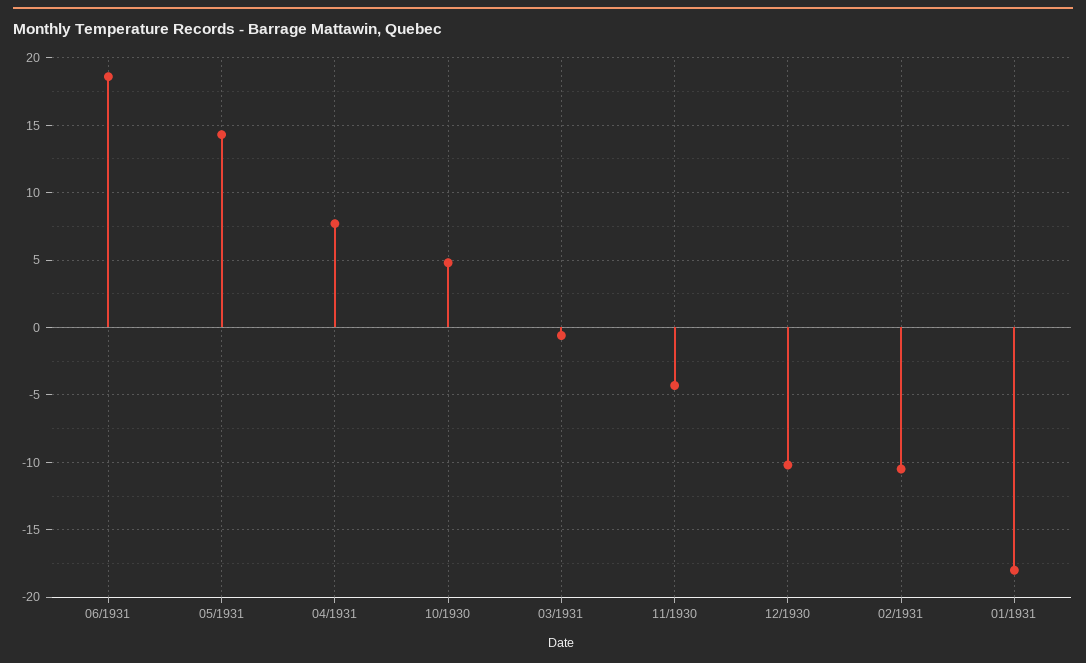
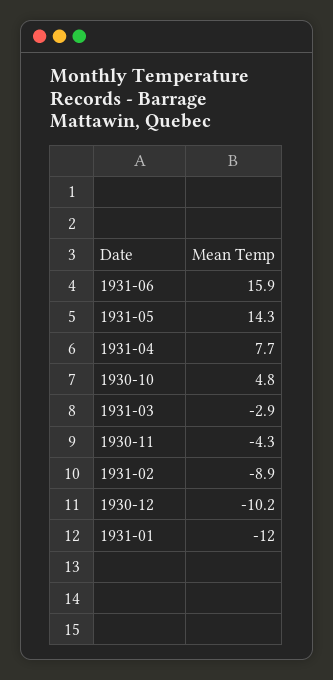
  {
-   "06/1931": 18.5,
+   "06/1931": 15.9,
    "05/1931": 14.3,
    "04/1931": 7.7,
    "10/1930": 4.8,
-   "03/1931": -0.5,
+   "03/1931": -2.9,
    "11/1930": -4.3,
    "12/1930": -10.2,
-   "02/1931": -10.5,
+   "02/1931": -8.9,
-   "01/1931": -18
+   "01/1931": -12
  }

